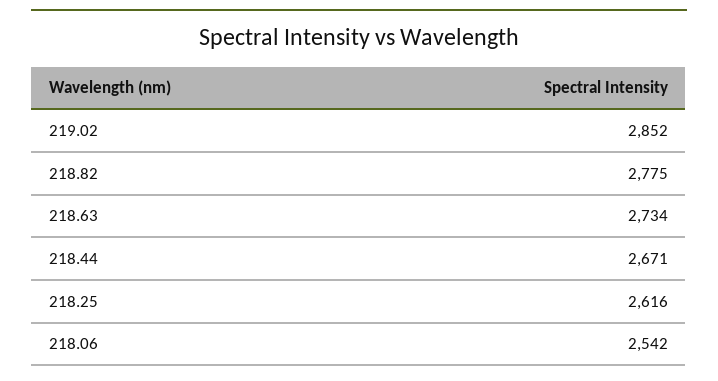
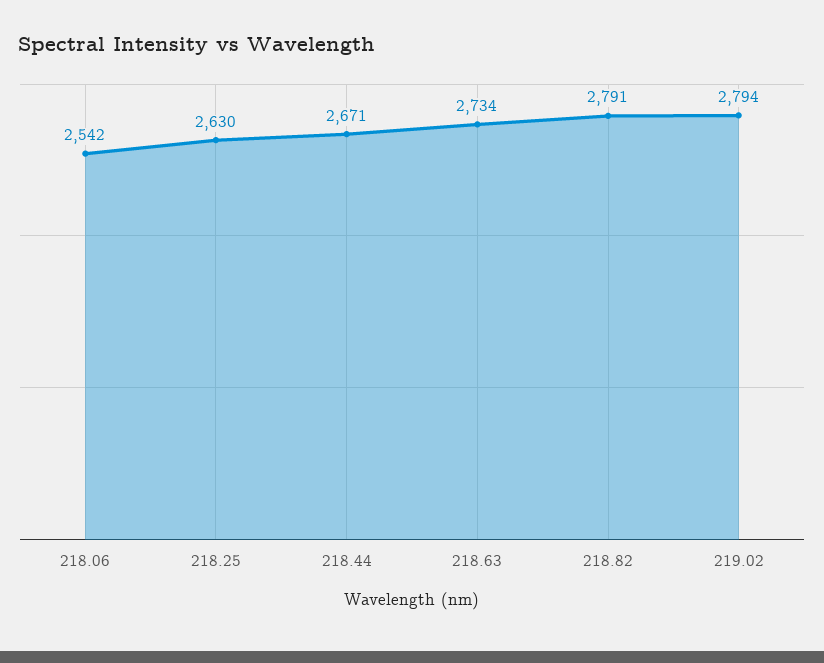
  {
-   "219.02": 2852,
+   "219.02": 2794,
-   "218.82": 2775,
+   "218.82": 2791,
    "218.63": 2734,
    "218.44": 2671,
-   "218.25": 2616,
+   "218.25": 2630,
    "218.06": 2542
  }

